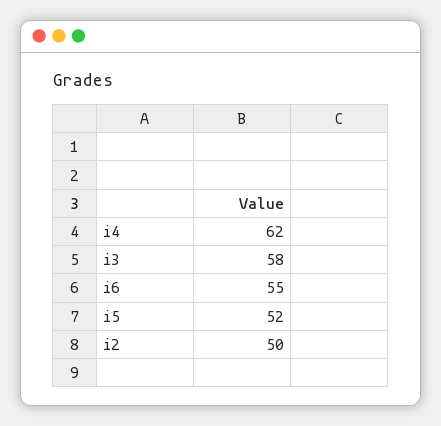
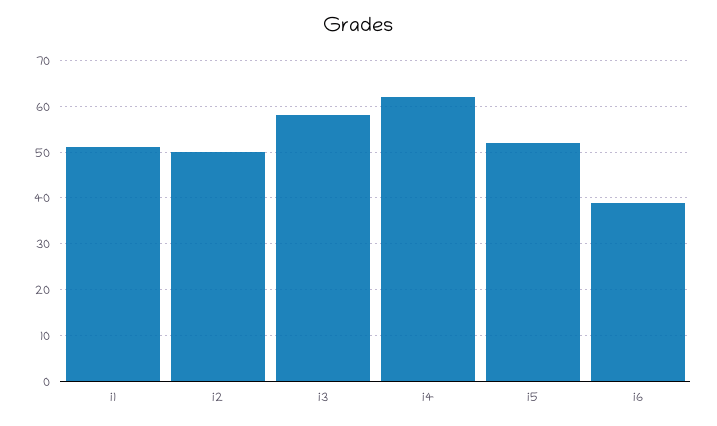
  {
    "i4": 62,
    "i3": 58,
-   "i6": 55,
+   "i6": 40,
    "i5": 52,
-   "i2": 50
+   "i2": 50,
+   "i1": 50
  }

